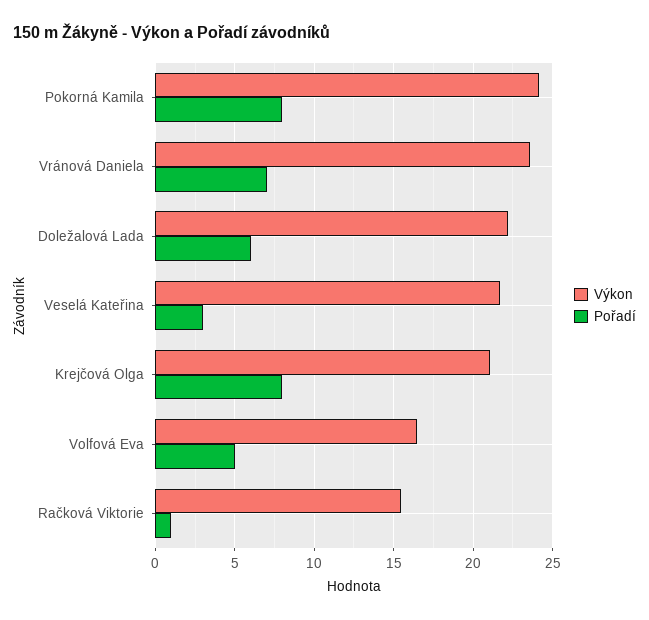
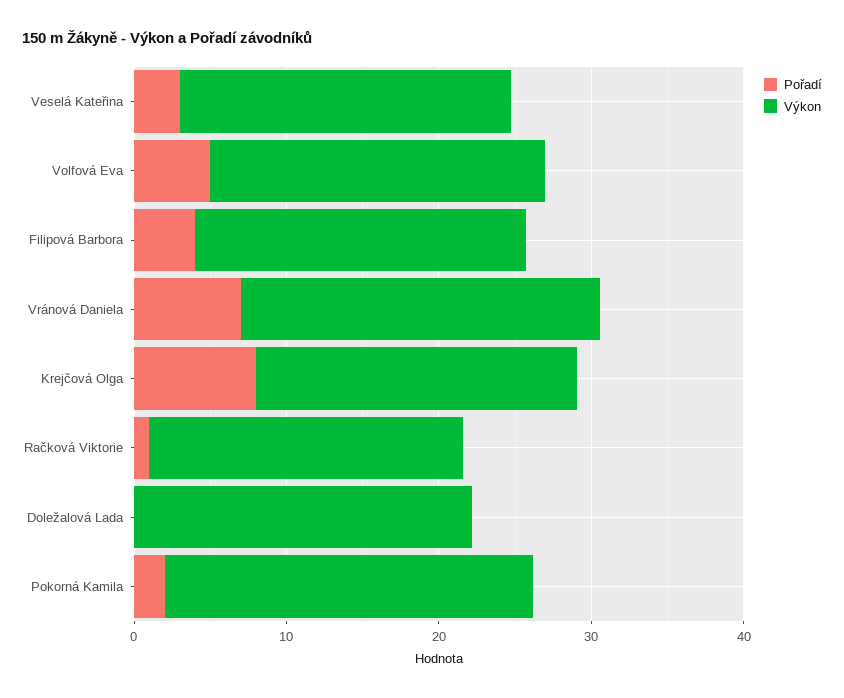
  {
    "Výkon": {
      "Pokorná Kamila": 24,
      "Vránová Daniela": 23.5,
      "Doležalová Lada": 22,
      "Veselá Kateřina": 21.5,
      "Krejčová Olga": 21,
-     "Volfová Eva": 16.5,
+     "Volfová Eva": 22,
-     "Račková Viktorie": 15.5
+     "Račková Viktorie": 20,
+     "Filipová Barbora": 22
    },
    "Pořadí": {
-     "Pokorná Kamila": 8,
+     "Pokorná Kamila": 2,
      "Vránová Daniela": 7,
-     "Doležalová Lada": 6,
+     "Doležalová Lada": 0,
      "Veselá Kateřina": 3,
      "Krejčová Olga": 8,
      "Volfová Eva": 5,
-     "Račková Viktorie": 1
+     "Račková Viktorie": 1,
+     "Filipová Barbora": 4
    }
  }

